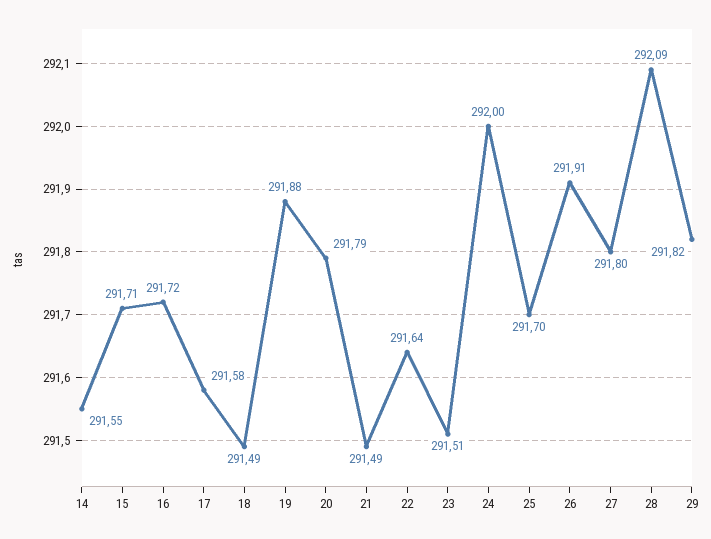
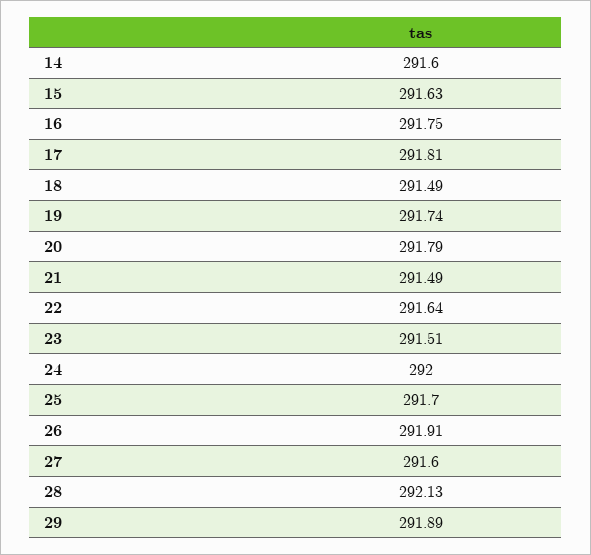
  {
-   "14": 291.55,
+   "14": 291.6,
-   "15": 291.71,
+   "15": 291.63,
-   "16": 291.72,
+   "16": 291.75,
-   "17": 291.58,
+   "17": 291.81,
    "18": 291.49,
-   "19": 291.88,
+   "19": 291.74,
    "20": 291.79,
    "21": 291.49,
    "22": 291.64,
    "23": 291.51,
    "24": 292,
    "25": 291.7,
    "26": 291.91,
-   "27": 291.8,
+   "27": 291.6,
-   "28": 292.09,
+   "28": 292.13,
-   "29": 291.82
+   "29": 291.89
  }

